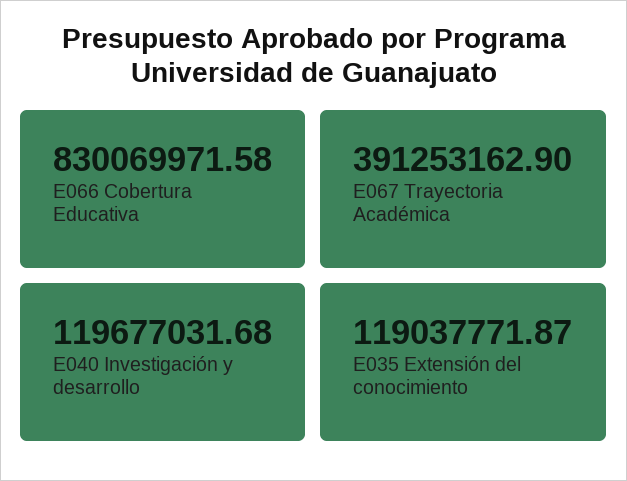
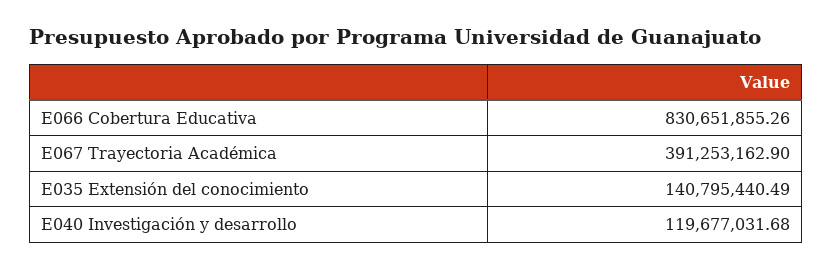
  {
-   "E066 Cobertura Educativa": 830069971.58,
+   "E066 Cobertura Educativa": 830651855.26,
    "E067 Trayectoria Académica": 391253162.9,
    "E040 Investigación y desarrollo": 119677031.68,
-   "E035 Extensión del conocimiento": 119037771.87
+   "E035 Extensión del conocimiento": 140795440.49
  }

